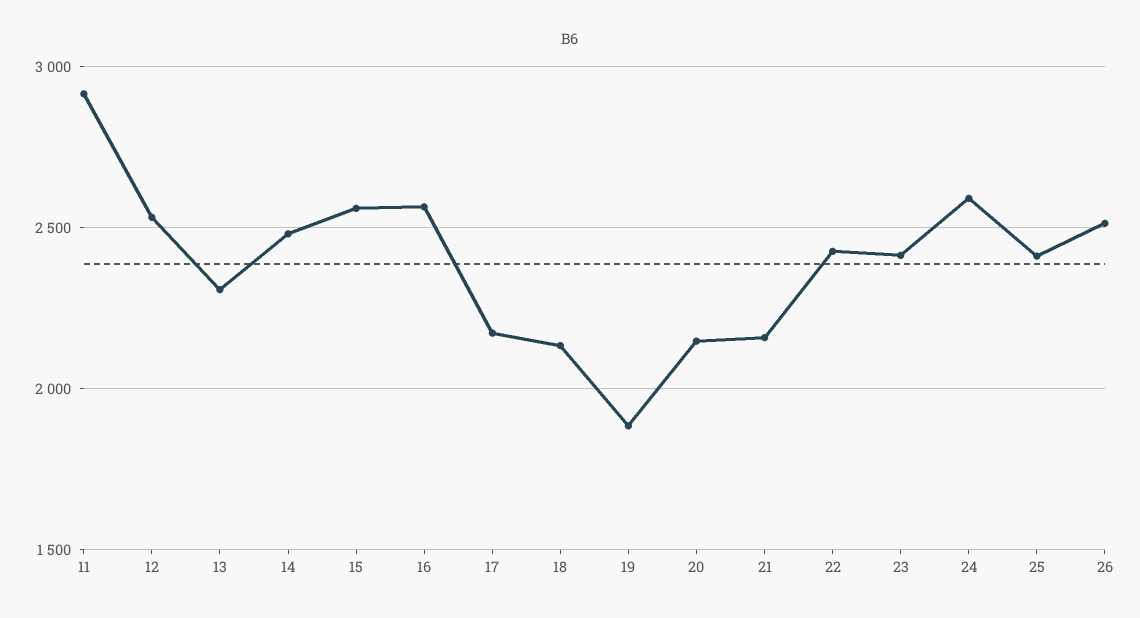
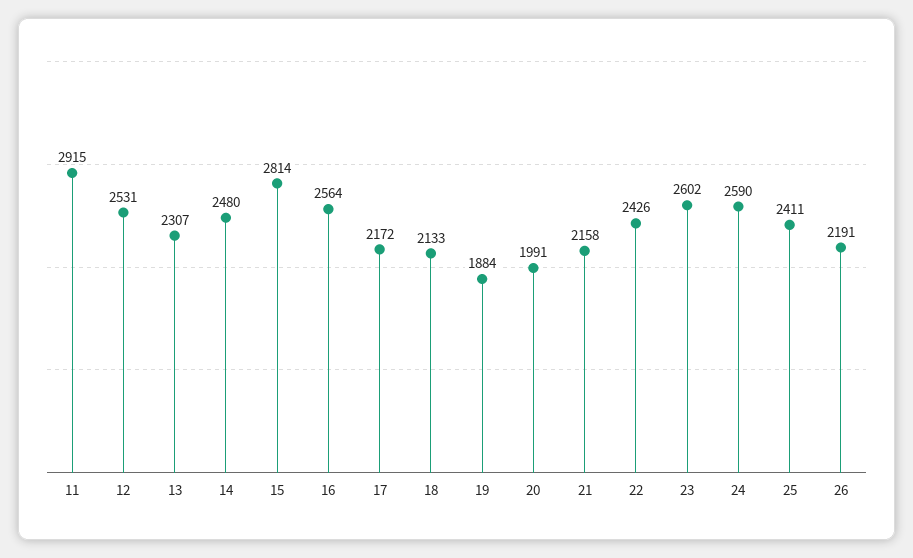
  {
    "11": 2915,
    "12": 2531,
    "13": 2307,
    "14": 2480,
-   "15": 2550,
+   "15": 2814,
    "16": 2564,
    "17": 2172,
    "18": 2133,
    "19": 1884,
-   "20": 2150,
+   "20": 1991,
    "21": 2158,
    "22": 2426,
-   "23": 2400,
+   "23": 2602,
    "24": 2590,
    "25": 2411,
-   "26": 2500
+   "26": 2191
  }

